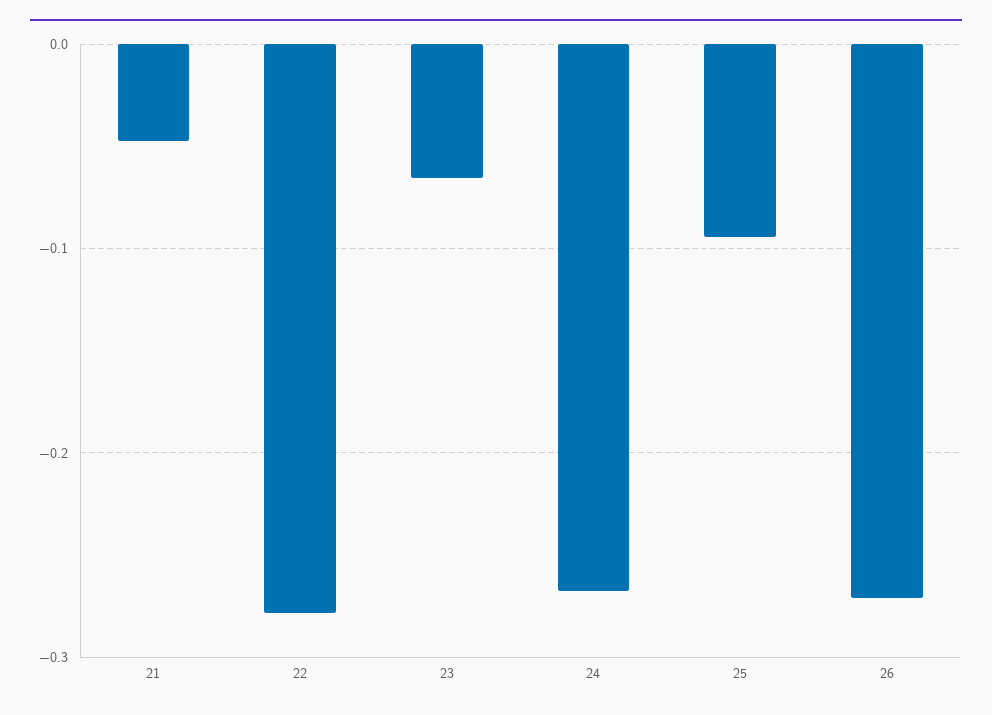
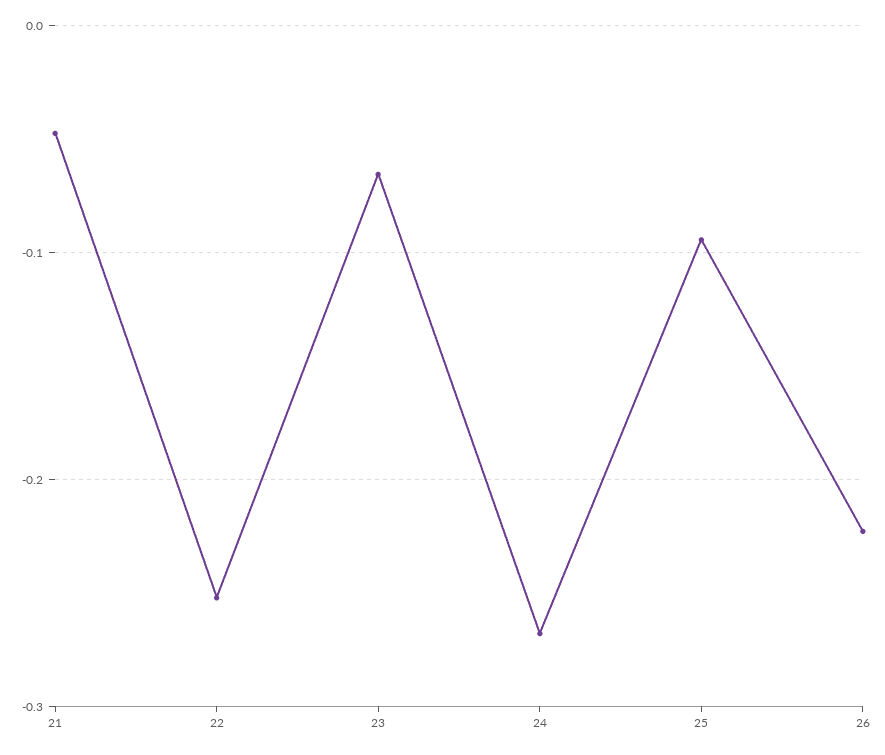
  {
    "21": -0.05,
-   "22": -0.28,
+   "22": -0.25,
    "23": -0.07,
    "24": -0.27,
    "25": -0.09,
-   "26": -0.27
+   "26": -0.22
  }

